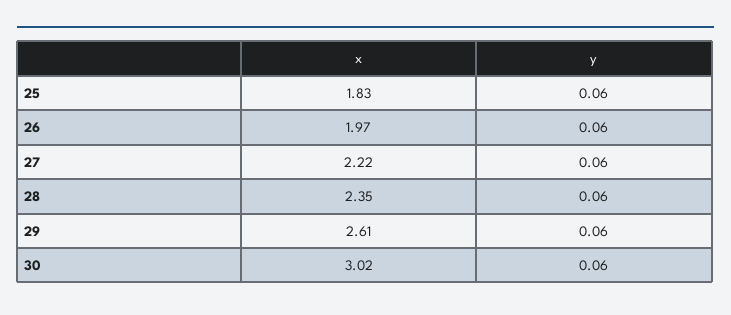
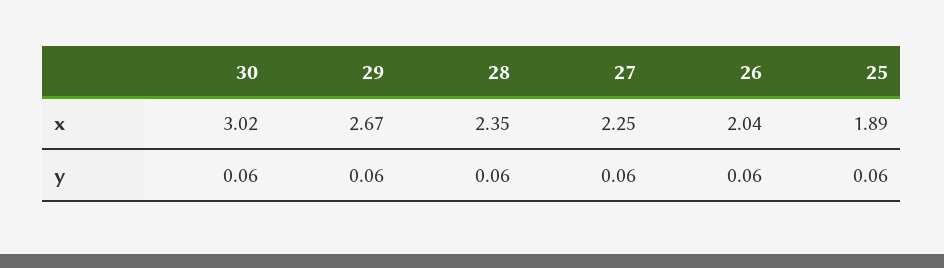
  {
    "x": {
-     "25": 1.83,
+     "25": 1.89,
-     "26": 1.97,
+     "26": 2.04,
-     "27": 2.22,
+     "27": 2.25,
      "28": 2.35,
-     "29": 2.61,
+     "29": 2.67,
      "30": 3.02
    },
    "y": {
      "25": 0.06,
      "26": 0.06,
      "27": 0.06,
      "28": 0.06,
      "29": 0.06,
      "30": 0.06
    }
  }

